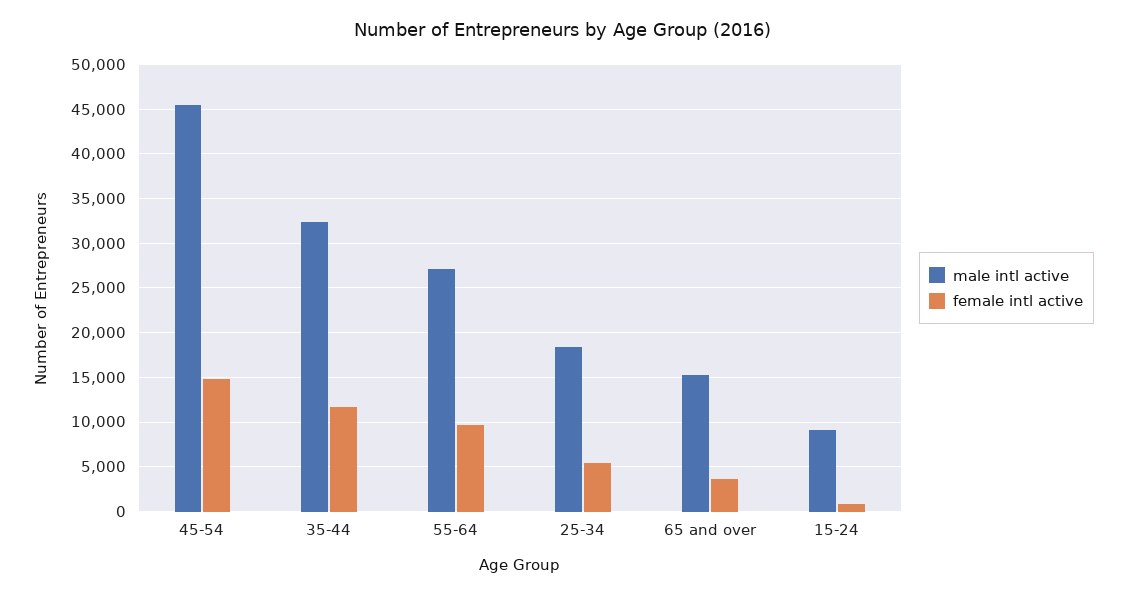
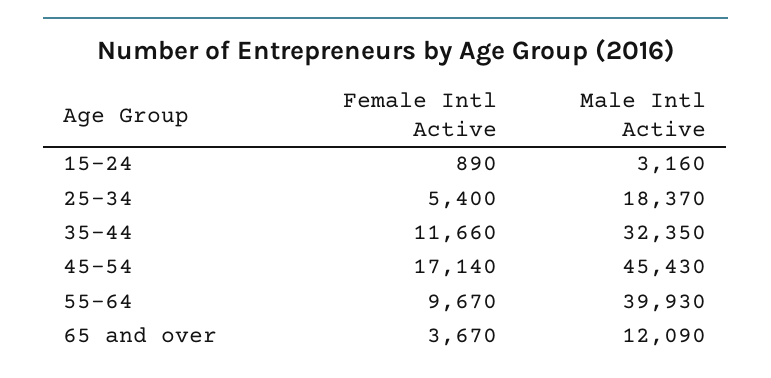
  {
    "male intl active": {
      "45-54": 45430,
      "35-44": 32350,
-     "55-64": 27000,
+     "55-64": 39930,
      "25-34": 18370,
-     "65 and over": 15000,
+     "65 and over": 12090,
-     "15-24": 9000
+     "15-24": 3160
    },
    "female intl active": {
-     "45-54": 15000,
+     "45-54": 17140,
      "35-44": 11660,
      "55-64": 9670,
      "25-34": 5400,
      "65 and over": 3670,
      "15-24": 890
    }
  }

